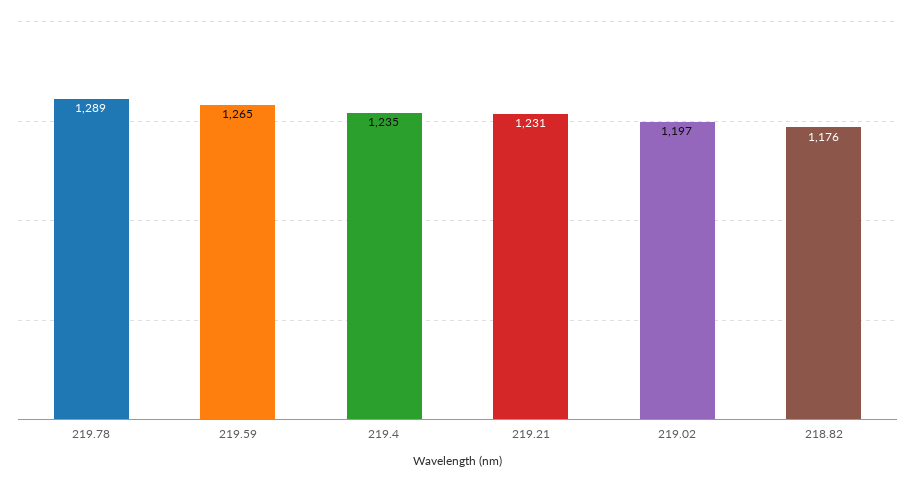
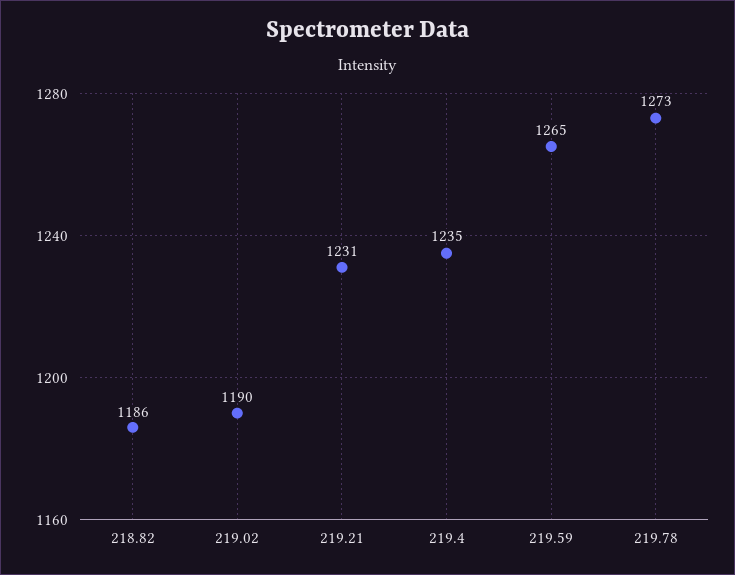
  {
-   "219.78": 1289,
+   "219.78": 1273,
    "219.59": 1265,
    "219.4": 1235,
    "219.21": 1231,
-   "219.02": 1197,
+   "219.02": 1190,
-   "218.82": 1176
+   "218.82": 1186
  }

